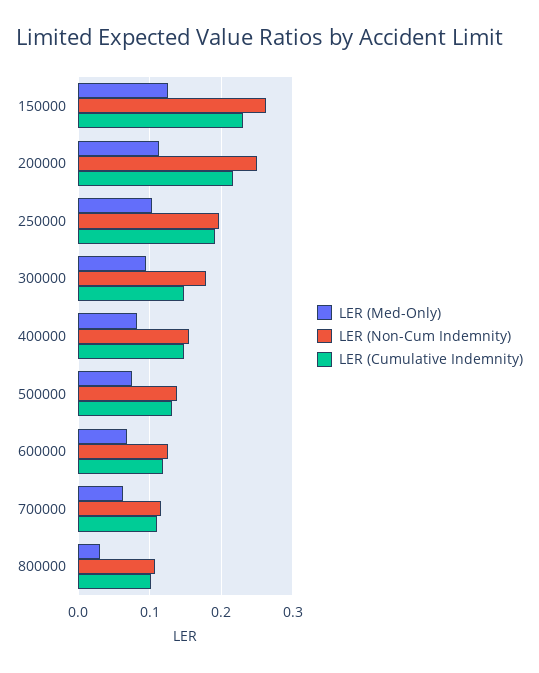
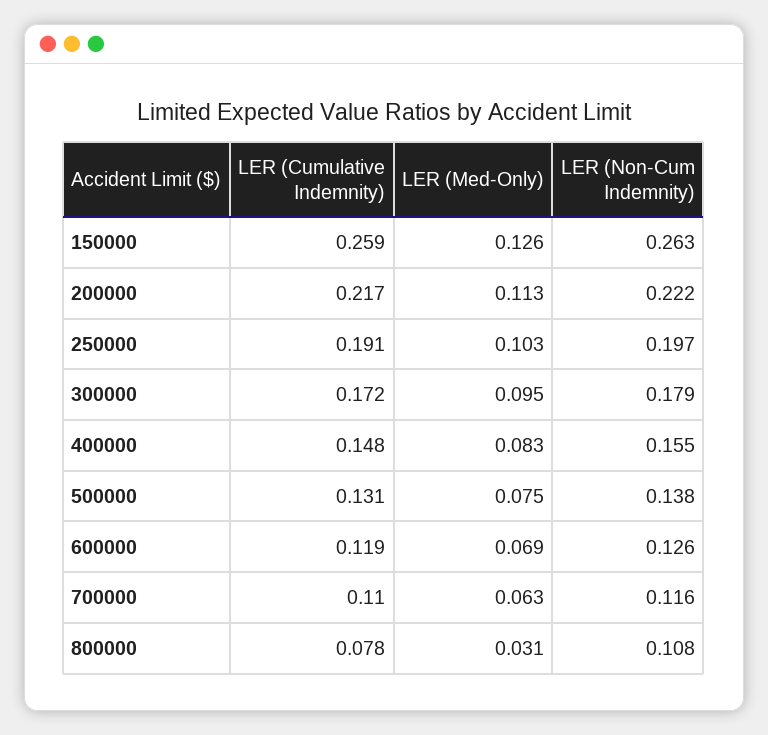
  {
    "LER (Med-Only)": {
      "150000": 0.126,
      "200000": 0.113,
      "250000": 0.103,
      "300000": 0.095,
      "400000": 0.083,
      "500000": 0.075,
      "600000": 0.069,
      "700000": 0.063,
      "800000": 0.031
    },
    "LER (Non-Cum Indemnity)": {
      "150000": 0.263,
-     "200000": 0.25,
+     "200000": 0.222,
      "250000": 0.197,
      "300000": 0.179,
      "400000": 0.155,
      "500000": 0.138,
      "600000": 0.126,
      "700000": 0.116,
      "800000": 0.108
    },
    "LER (Cumulative Indemnity)": {
-     "150000": 0.23,
+     "150000": 0.259,
      "200000": 0.217,
      "250000": 0.191,
-     "300000": 0.15,
+     "300000": 0.172,
      "400000": 0.148,
      "500000": 0.131,
      "600000": 0.119,
      "700000": 0.11,
-     "800000": 0.1
+     "800000": 0.078
    }
  }

